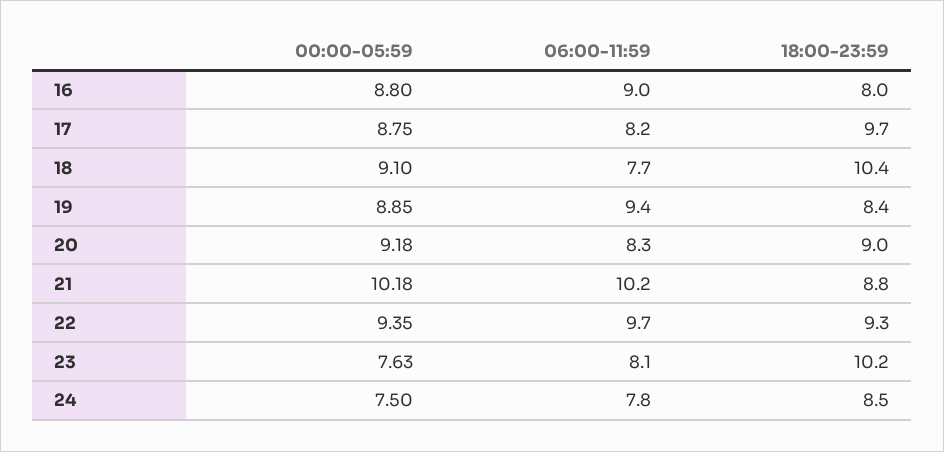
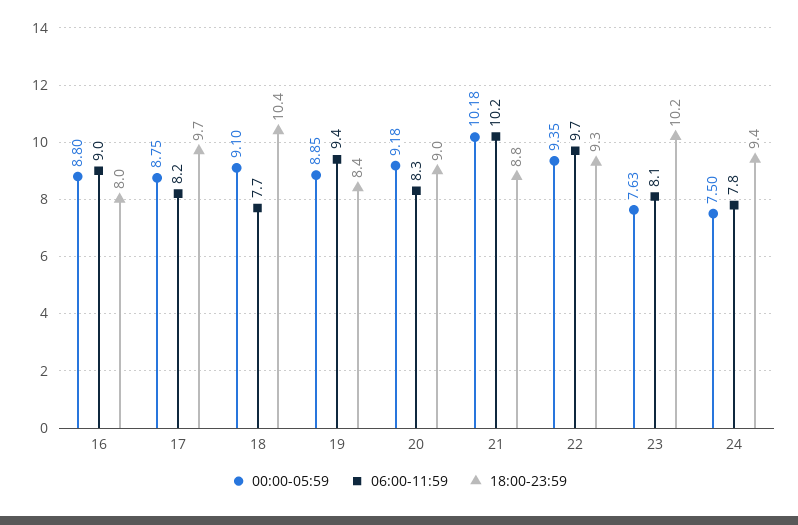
  {
    "00:00-05:59": {
      "16": 8.8,
      "17": 8.75,
      "18": 9.1,
      "19": 8.85,
      "20": 9.18,
      "21": 10.18,
      "22": 9.35,
      "23": 7.63,
      "24": 7.5
    },
    "06:00-11:59": {
      "16": 9,
      "17": 8.2,
      "18": 7.7,
      "19": 9.4,
      "20": 8.3,
      "21": 10.2,
      "22": 9.7,
      "23": 8.1,
      "24": 7.8
    },
    "18:00-23:59": {
      "16": 8,
      "17": 9.7,
      "18": 10.4,
      "19": 8.4,
      "20": 9,
      "21": 8.8,
      "22": 9.3,
      "23": 10.2,
-     "24": 8.5
+     "24": 9.4
    }
  }

